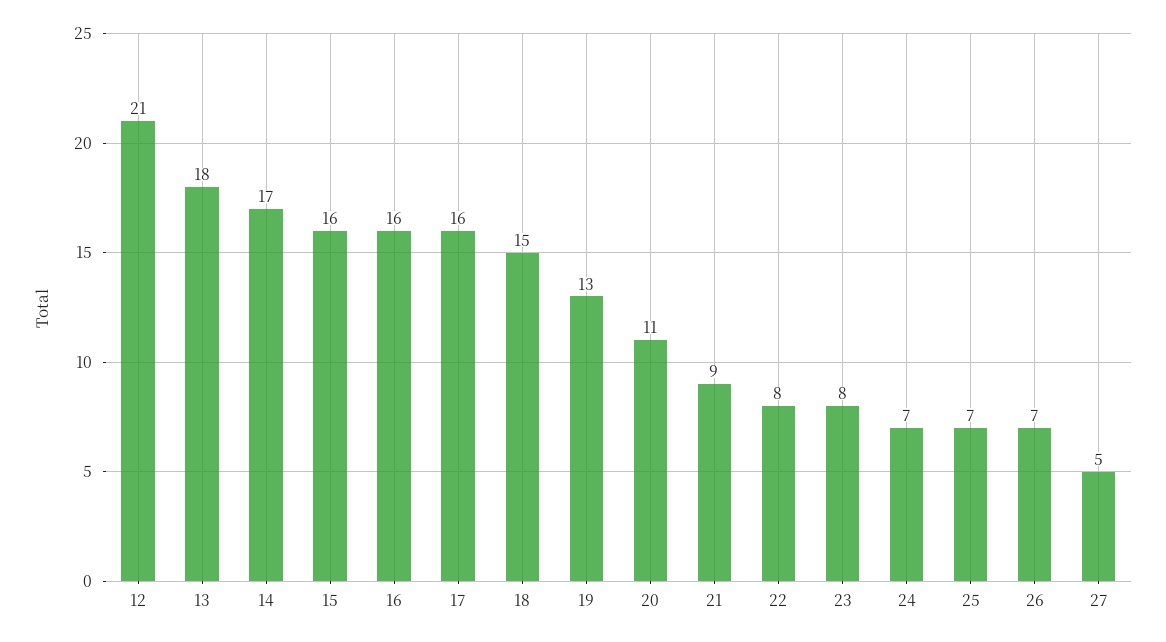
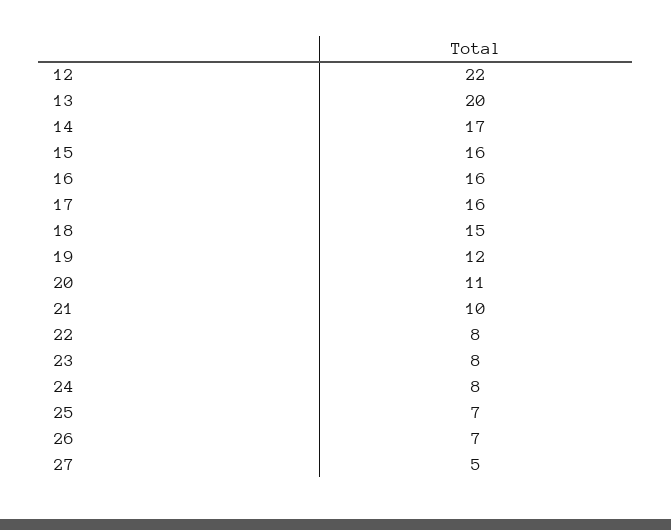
  {
-   "12": 21,
+   "12": 22,
-   "13": 18,
+   "13": 20,
    "14": 17,
    "15": 16,
    "16": 16,
    "17": 16,
    "18": 15,
-   "19": 13,
+   "19": 12,
    "20": 11,
-   "21": 9,
+   "21": 10,
    "22": 8,
    "23": 8,
-   "24": 7,
+   "24": 8,
    "25": 7,
    "26": 7,
    "27": 5
  }

